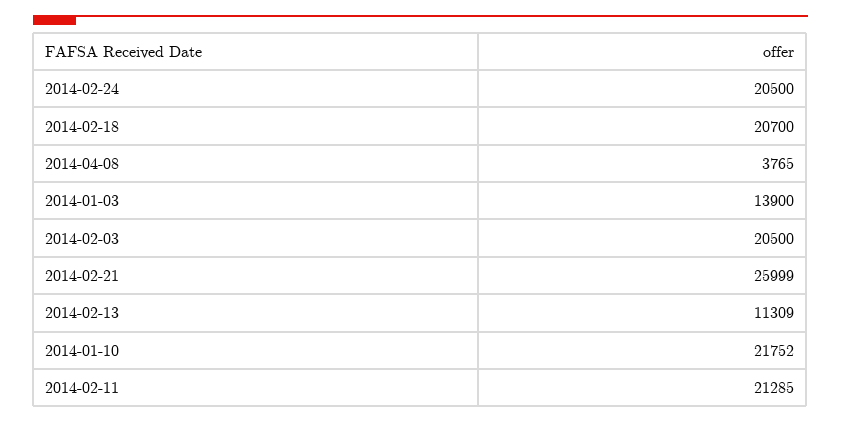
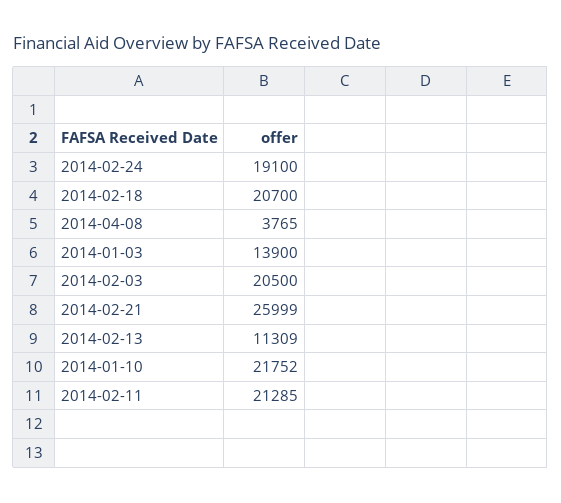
  {
-   "2014-02-24": 20500,
+   "2014-02-24": 19100,
    "2014-02-18": 20700,
    "2014-04-08": 3765,
    "2014-01-03": 13900,
    "2014-02-03": 20500,
    "2014-02-21": 25999,
    "2014-02-13": 11309,
    "2014-01-10": 21752,
    "2014-02-11": 21285
  }

